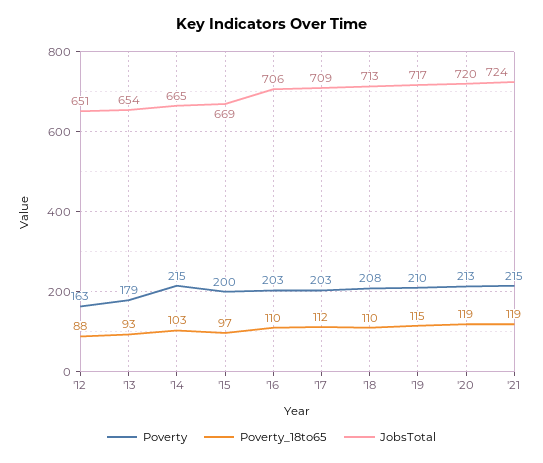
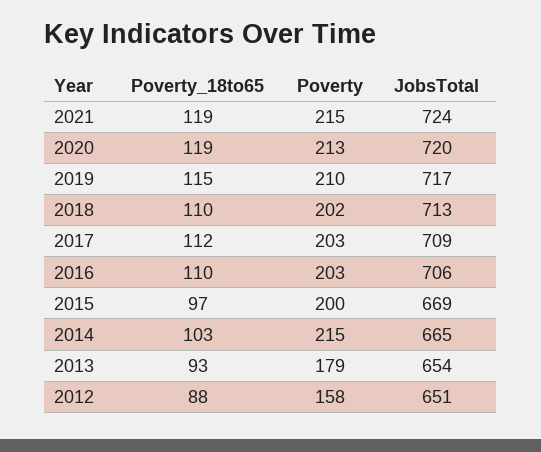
  {
    "Poverty": {
-     "'12": 163,
+     "'12": 158,
      "'13": 179,
      "'14": 215,
      "'15": 200,
      "'16": 203,
      "'17": 203,
-     "'18": 208,
+     "'18": 202,
      "'19": 210,
      "'20": 213,
      "'21": 215
    },
    "Poverty_18to65": {
      "'12": 88,
      "'13": 93,
      "'14": 103,
      "'15": 97,
      "'16": 110,
      "'17": 112,
      "'18": 110,
      "'19": 115,
      "'20": 119,
      "'21": 119
    },
    "JobsTotal": {
      "'12": 651,
      "'13": 654,
      "'14": 665,
      "'15": 669,
      "'16": 706,
      "'17": 709,
      "'18": 713,
      "'19": 717,
      "'20": 720,
      "'21": 724
    }
  }

